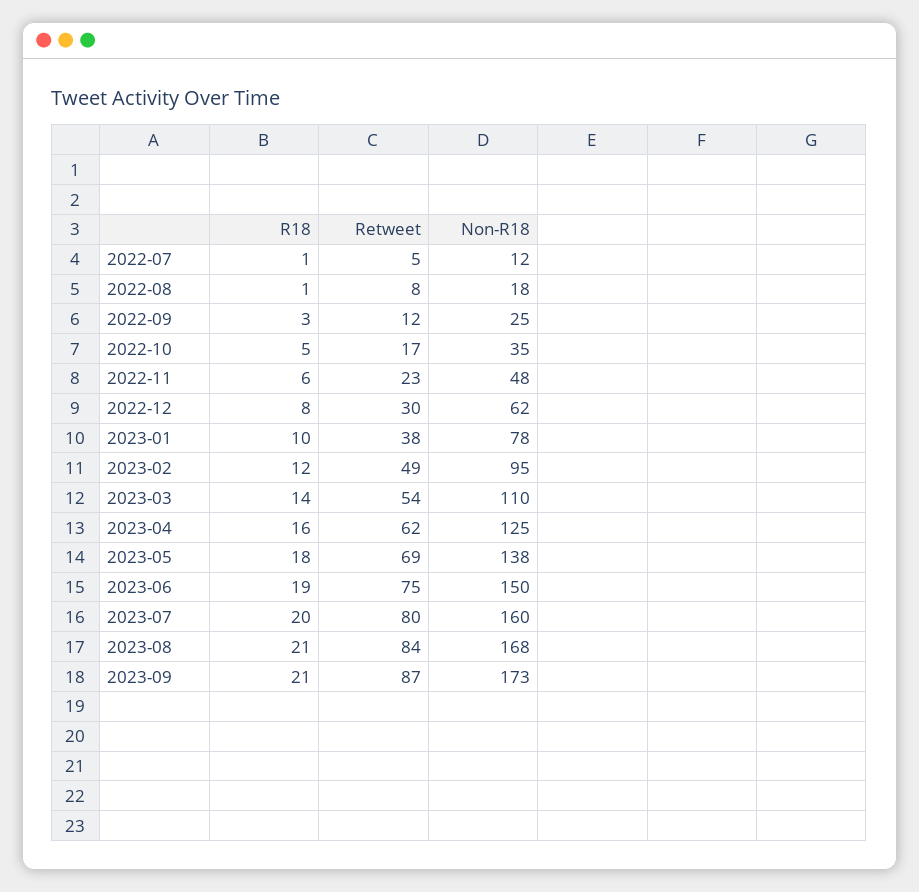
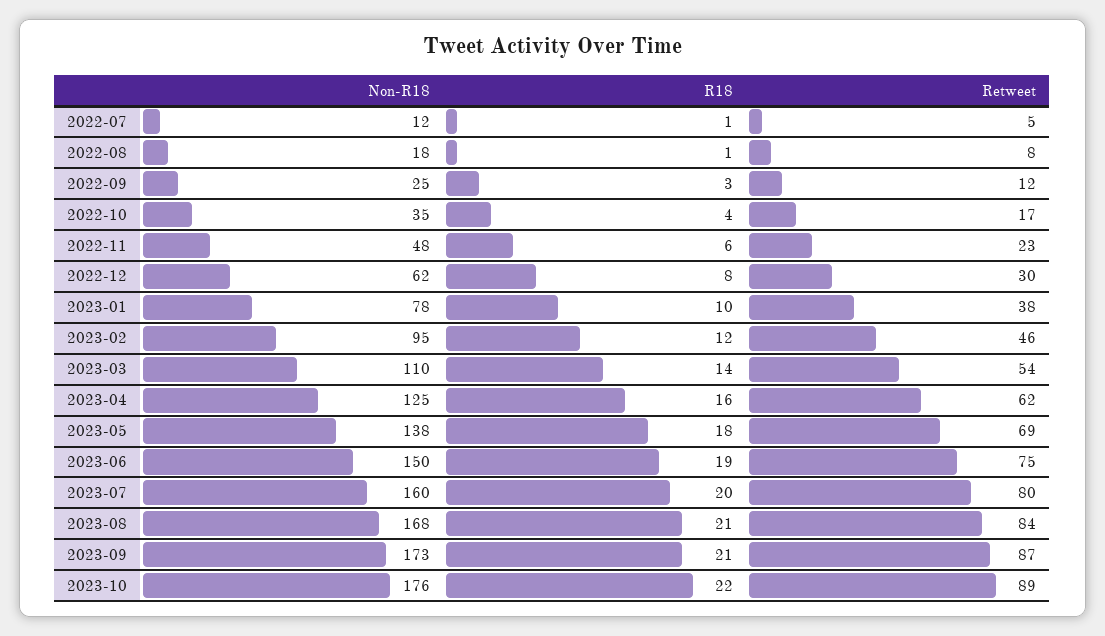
  {
    "R18": {
      "2022-07": 1,
      "2022-08": 1,
      "2022-09": 3,
-     "2022-10": 5,
+     "2022-10": 4,
      "2022-11": 6,
      "2022-12": 8,
      "2023-01": 10,
      "2023-02": 12,
      "2023-03": 14,
      "2023-04": 16,
      "2023-05": 18,
      "2023-06": 19,
      "2023-07": 20,
      "2023-08": 21,
-     "2023-09": 21
+     "2023-09": 21,
+     "2023-10": 22
    },
    "Retweet": {
      "2022-07": 5,
      "2022-08": 8,
      "2022-09": 12,
      "2022-10": 17,
      "2022-11": 23,
      "2022-12": 30,
      "2023-01": 38,
-     "2023-02": 49,
+     "2023-02": 46,
      "2023-03": 54,
      "2023-04": 62,
      "2023-05": 69,
      "2023-06": 75,
      "2023-07": 80,
      "2023-08": 84,
-     "2023-09": 87
+     "2023-09": 87,
+     "2023-10": 89
    },
    "Non-R18": {
      "2022-07": 12,
      "2022-08": 18,
      "2022-09": 25,
      "2022-10": 35,
      "2022-11": 48,
      "2022-12": 62,
      "2023-01": 78,
      "2023-02": 95,
      "2023-03": 110,
      "2023-04": 125,
      "2023-05": 138,
      "2023-06": 150,
      "2023-07": 160,
      "2023-08": 168,
-     "2023-09": 173
+     "2023-09": 173,
+     "2023-10": 176
    }
  }

